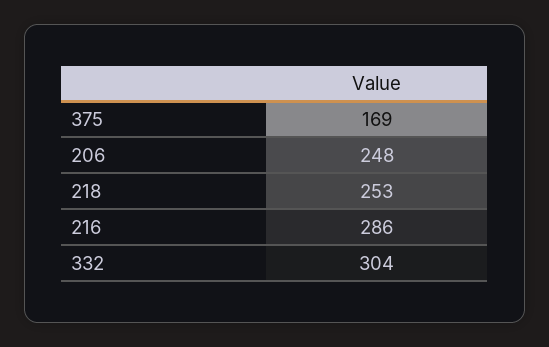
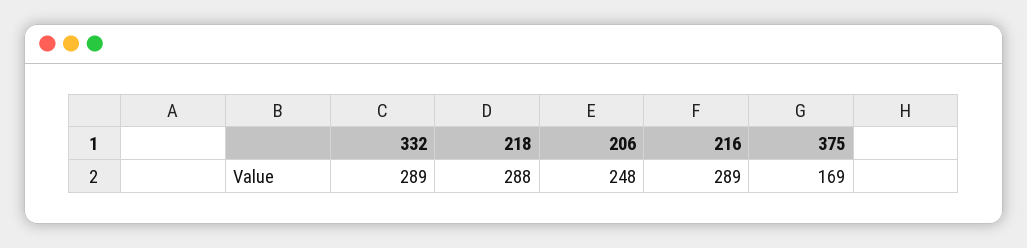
  {
    "375": 169,
    "206": 248,
-   "218": 253,
+   "218": 288,
-   "216": 286,
+   "216": 289,
-   "332": 304
+   "332": 289
  }

